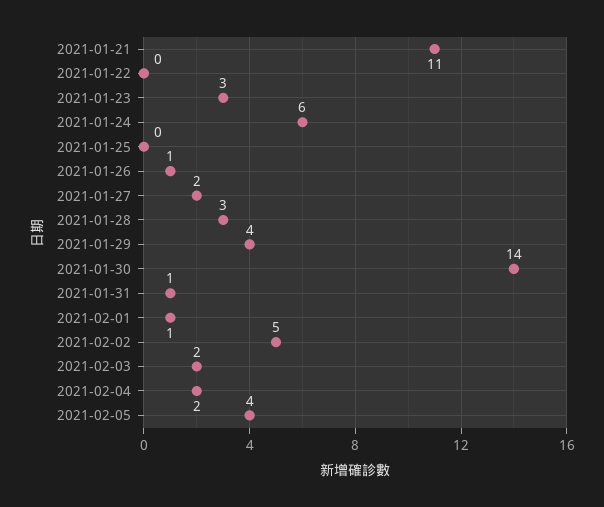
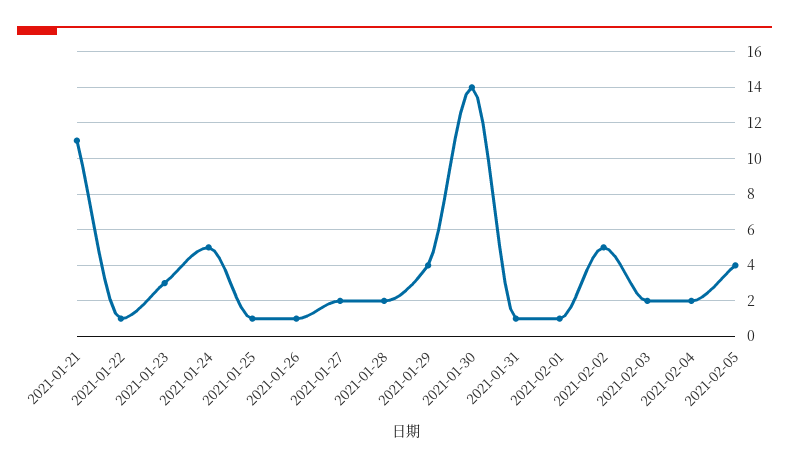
  {
    "2021-01-21": 11,
-   "2021-01-22": 0,
+   "2021-01-22": 1,
    "2021-01-23": 3,
-   "2021-01-24": 6,
+   "2021-01-24": 5,
-   "2021-01-25": 0,
+   "2021-01-25": 1,
    "2021-01-26": 1,
    "2021-01-27": 2,
-   "2021-01-28": 3,
+   "2021-01-28": 2,
    "2021-01-29": 4,
    "2021-01-30": 14,
    "2021-01-31": 1,
    "2021-02-01": 1,
    "2021-02-02": 5,
    "2021-02-03": 2,
    "2021-02-04": 2,
    "2021-02-05": 4
  }

